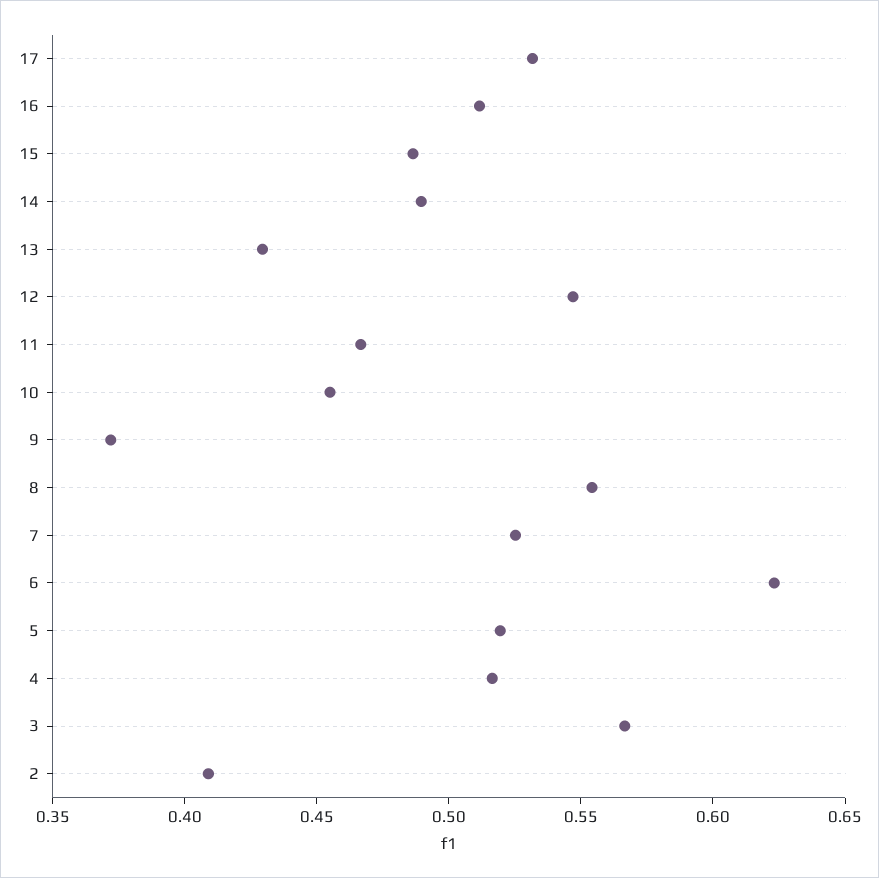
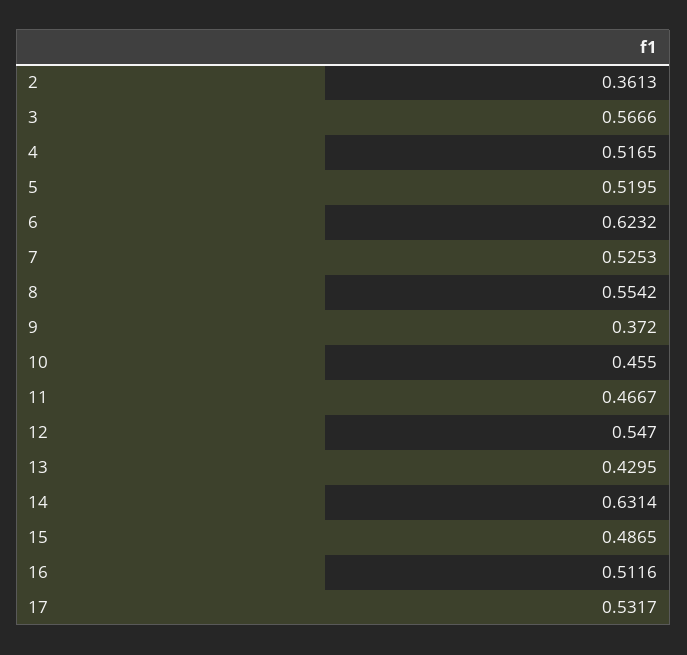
  {
    "17": 0.5317,
    "16": 0.5116,
    "15": 0.4865,
-   "14": 0.49,
+   "14": 0.6314,
    "13": 0.4295,
    "12": 0.547,
    "11": 0.4667,
    "10": 0.455,
    "9": 0.372,
    "8": 0.5542,
    "7": 0.5253,
    "6": 0.6232,
    "5": 0.5195,
    "4": 0.5165,
    "3": 0.5666,
-   "2": 0.41
+   "2": 0.3613
  }

